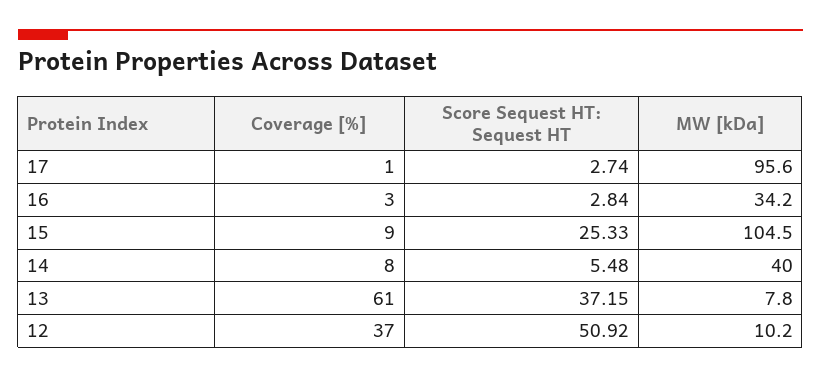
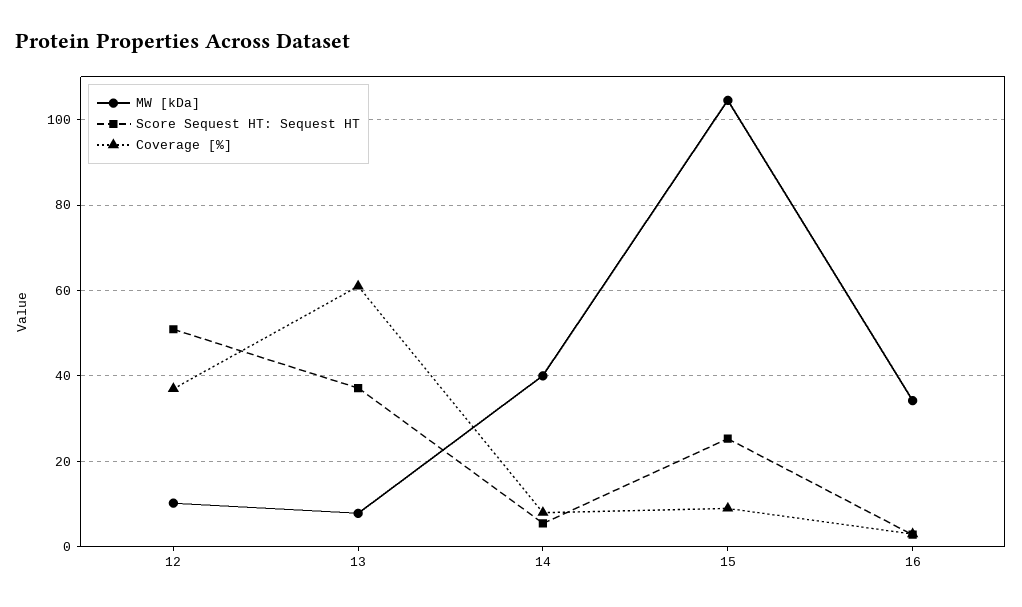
  {
    "Coverage [%]": {
-     "17": 1,
      "16": 3,
      "15": 9,
      "14": 8,
      "13": 61,
      "12": 37
    },
    "Score Sequest HT: Sequest HT": {
-     "17": 2.74,
      "16": 2.84,
      "15": 25.33,
      "14": 5.48,
      "13": 37.15,
      "12": 50.92
    },
    "MW [kDa]": {
-     "17": 95.6,
      "16": 34.2,
      "15": 104.5,
      "14": 40,
      "13": 7.8,
      "12": 10.2
    }
  }

